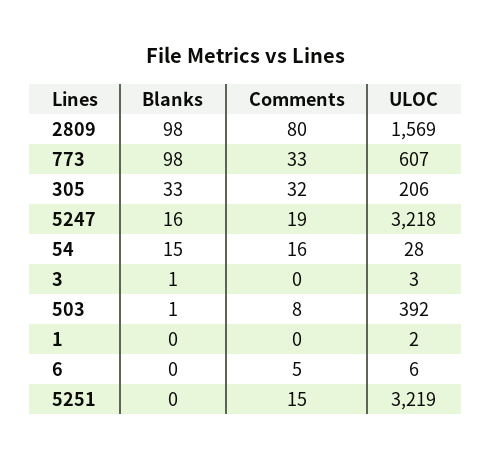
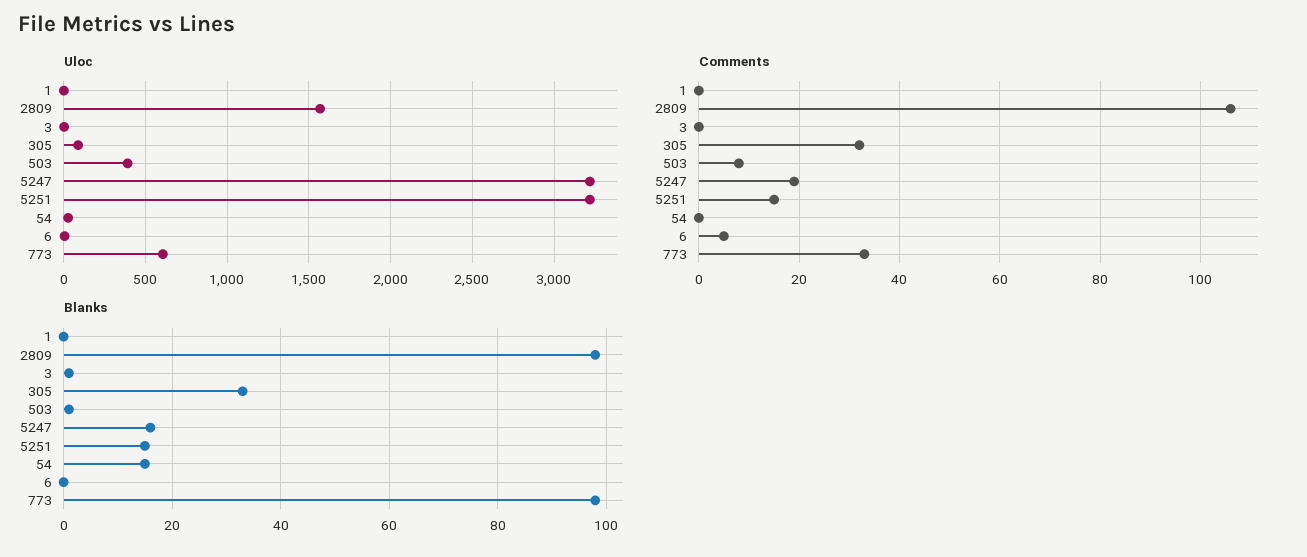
  {
    "Blanks": {
      "2809": 98,
      "773": 98,
      "305": 33,
      "5247": 16,
      "54": 15,
      "3": 1,
      "503": 1,
      "1": 0,
      "6": 0,
-     "5251": 0
+     "5251": 15
    },
    "Comments": {
-     "2809": 80,
+     "2809": 105,
      "773": 33,
      "305": 32,
      "5247": 19,
-     "54": 16,
+     "54": 0,
      "3": 0,
      "503": 8,
      "1": 0,
      "6": 5,
      "5251": 15
    },
    "ULOC": {
      "2809": 1569,
      "773": 607,
-     "305": 206,
+     "305": 100,
      "5247": 3218,
      "54": 28,
      "3": 3,
      "503": 392,
      "1": 2,
      "6": 6,
      "5251": 3219
    }
  }

